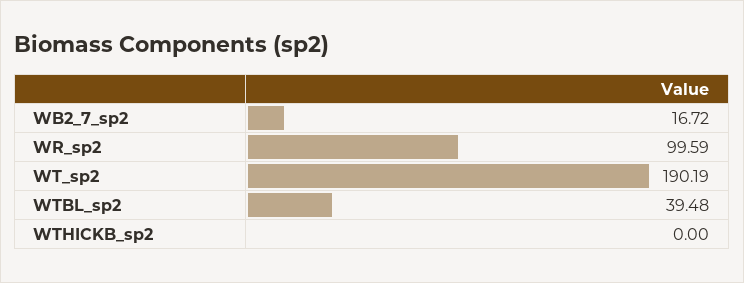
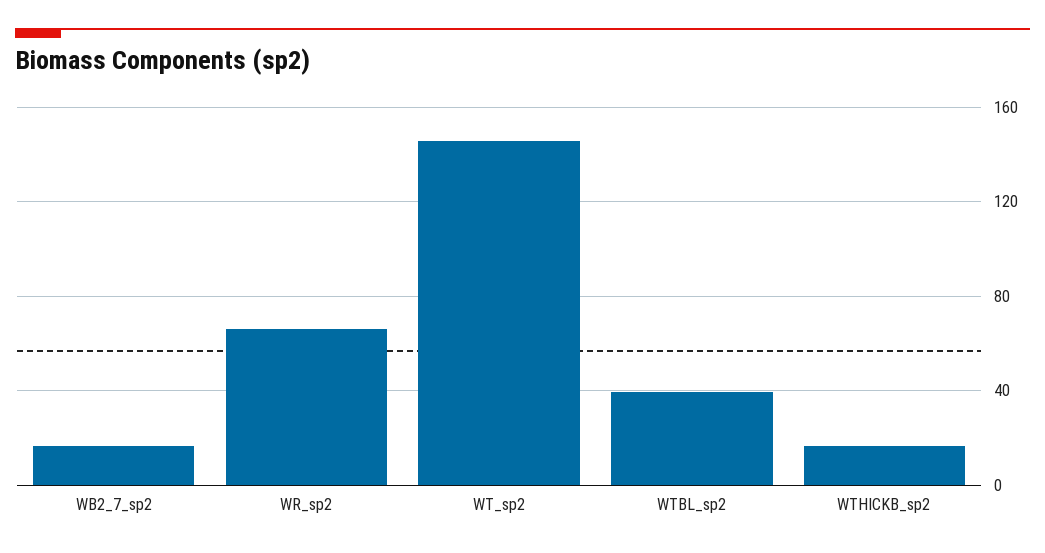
  {
    "WB2_7_sp2": 16.72,
-   "WR_sp2": 99.59,
+   "WR_sp2": 65,
-   "WT_sp2": 190.19,
+   "WT_sp2": 145,
    "WTBL_sp2": 39.48,
-   "WTHICKB_sp2": 0
+   "WTHICKB_sp2": 15
  }

